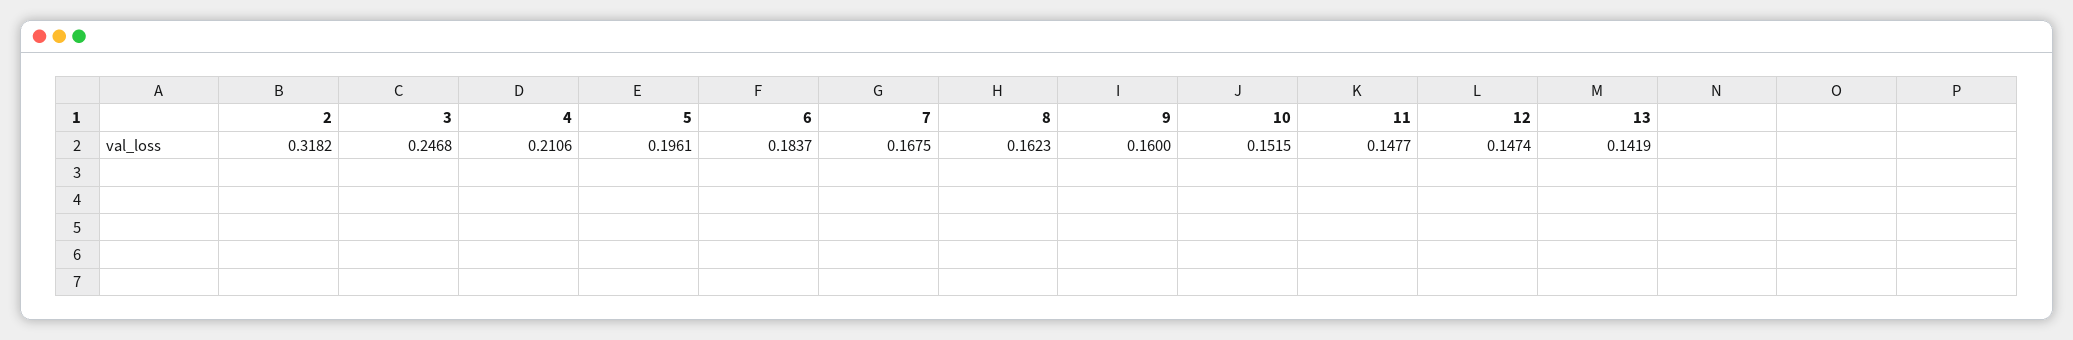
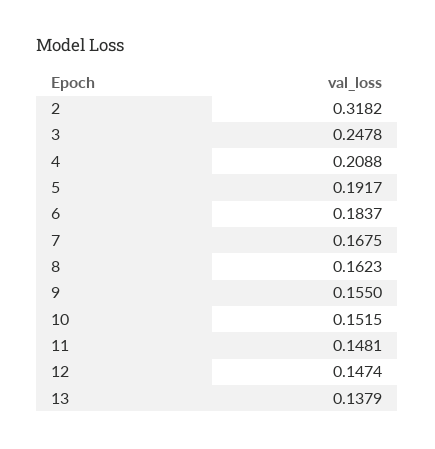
  {
    "2": 0.3182,
-   "3": 0.2468,
+   "3": 0.2478,
-   "4": 0.2106,
+   "4": 0.2088,
-   "5": 0.1961,
+   "5": 0.1917,
    "6": 0.1837,
    "7": 0.1675,
    "8": 0.1623,
-   "9": 0.16,
+   "9": 0.155,
    "10": 0.1515,
-   "11": 0.1477,
+   "11": 0.1481,
    "12": 0.1474,
-   "13": 0.1419
+   "13": 0.1379
  }

